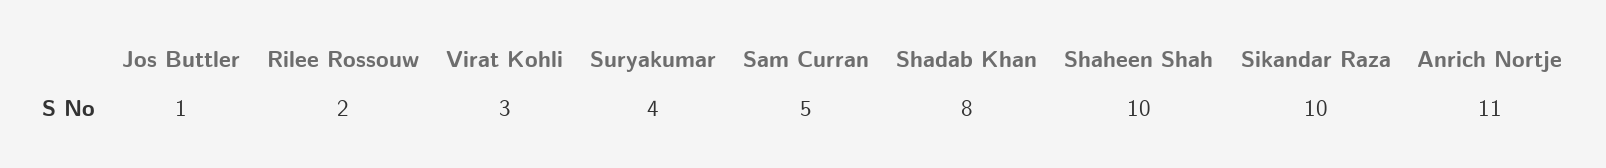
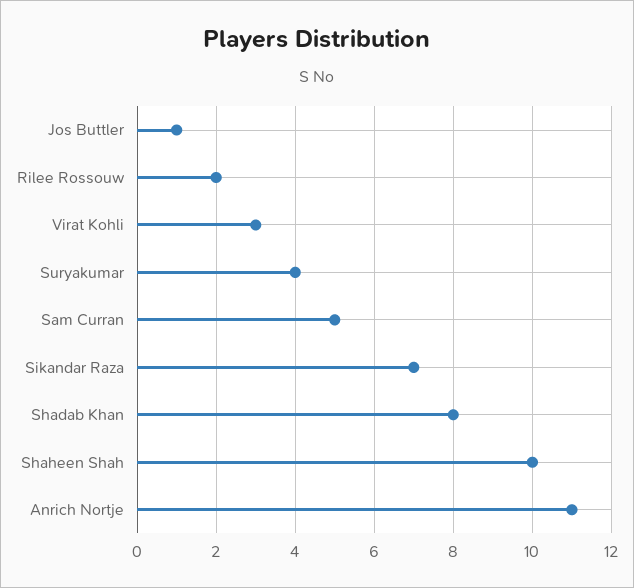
  {
    "Jos Buttler": 1,
    "Rilee Rossouw": 2,
    "Virat Kohli": 3,
    "Suryakumar": 4,
    "Sam Curran": 5,
    "Shadab Khan": 8,
    "Shaheen Shah": 10,
-   "Sikandar Raza": 10,
+   "Sikandar Raza": 7,
    "Anrich Nortje": 11
  }

